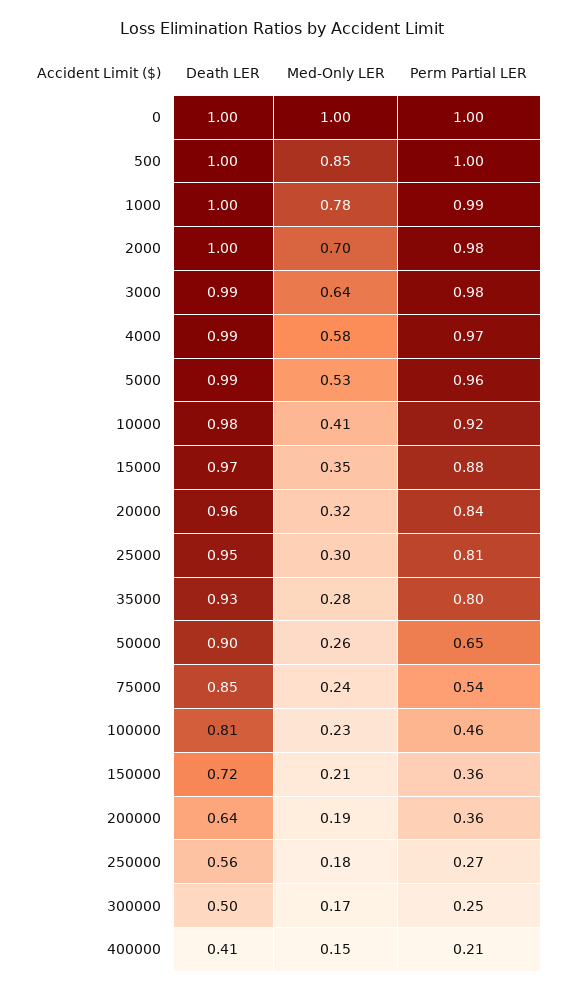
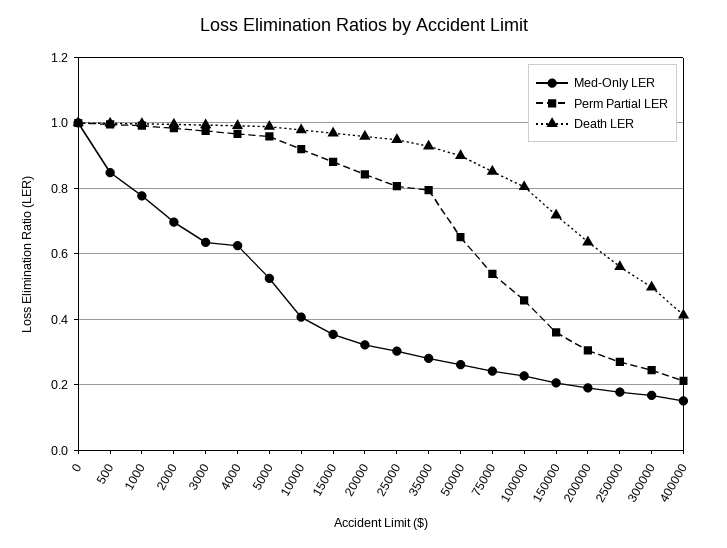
  {
    "Death LER": {
      "0": 1,
      "500": 1,
      "1000": 1,
      "2000": 1,
      "3000": 0.99,
      "4000": 0.99,
      "5000": 0.99,
      "10000": 0.98,
      "15000": 0.97,
      "20000": 0.96,
      "25000": 0.95,
      "35000": 0.93,
      "50000": 0.9,
      "75000": 0.85,
      "100000": 0.81,
      "150000": 0.72,
      "200000": 0.64,
      "250000": 0.56,
      "300000": 0.5,
      "400000": 0.41
    },
    "Med-Only LER": {
      "0": 1,
      "500": 0.85,
      "1000": 0.78,
      "2000": 0.7,
      "3000": 0.64,
-     "4000": 0.58,
+     "4000": 0.62,
      "5000": 0.53,
      "10000": 0.41,
      "15000": 0.35,
      "20000": 0.32,
      "25000": 0.3,
      "35000": 0.28,
      "50000": 0.26,
      "75000": 0.24,
      "100000": 0.23,
      "150000": 0.21,
      "200000": 0.19,
      "250000": 0.18,
      "300000": 0.17,
      "400000": 0.15
    },
    "Perm Partial LER": {
      "0": 1,
      "500": 1,
      "1000": 0.99,
      "2000": 0.98,
      "3000": 0.98,
      "4000": 0.97,
      "5000": 0.96,
      "10000": 0.92,
      "15000": 0.88,
      "20000": 0.84,
      "25000": 0.81,
      "35000": 0.8,
      "50000": 0.65,
      "75000": 0.54,
      "100000": 0.46,
      "150000": 0.36,
-     "200000": 0.36,
+     "200000": 0.3,
      "250000": 0.27,
      "300000": 0.25,
      "400000": 0.21
    }
  }

